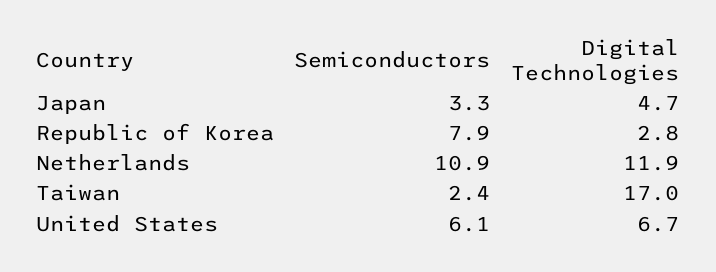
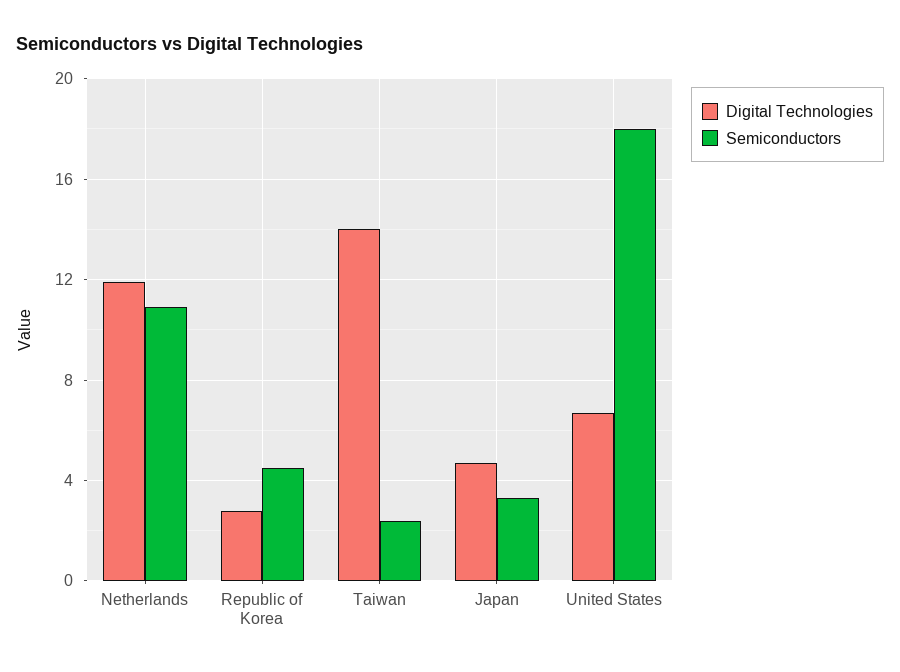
  {
    "Semiconductors": {
      "Japan": 3.3,
-     "Republic of Korea": 7.9,
+     "Republic of Korea": 4.5,
      "Netherlands": 10.9,
      "Taiwan": 2.4,
-     "United States": 6.1
+     "United States": 18
    },
    "Digital Technologies": {
      "Japan": 4.7,
      "Republic of Korea": 2.8,
      "Netherlands": 11.9,
-     "Taiwan": 17,
+     "Taiwan": 14,
      "United States": 6.7
    }
  }

